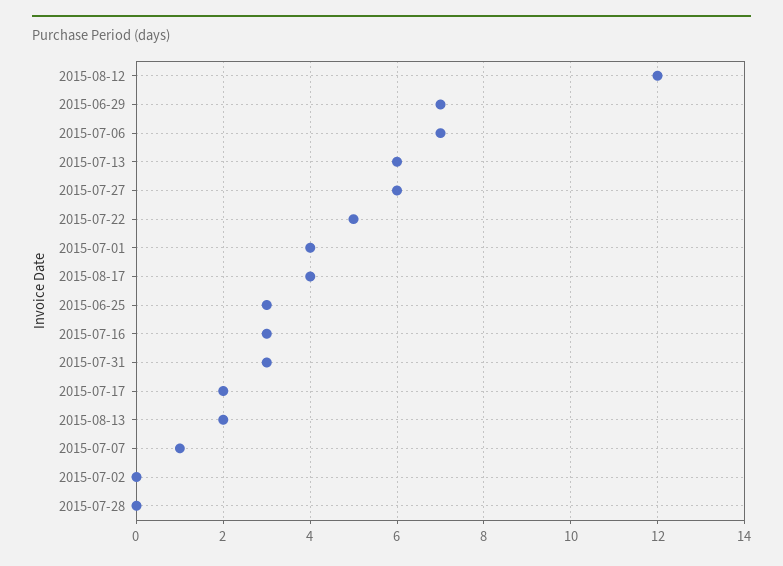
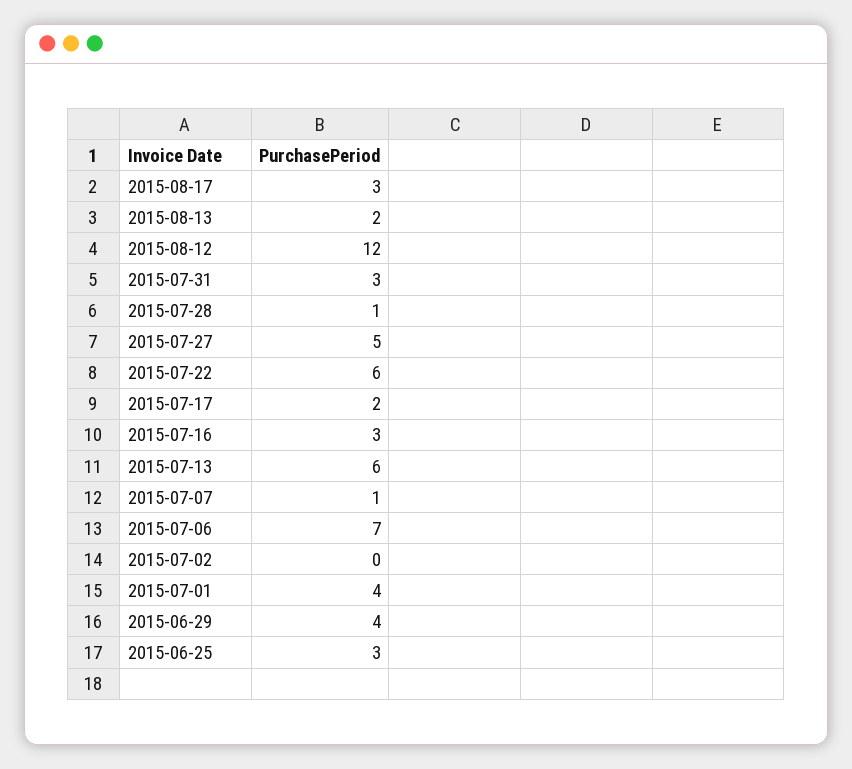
  {
    "2015-08-12": 12,
-   "2015-06-29": 7,
+   "2015-06-29": 4,
    "2015-07-06": 7,
    "2015-07-13": 6,
-   "2015-07-27": 6,
+   "2015-07-27": 5,
-   "2015-07-22": 5,
+   "2015-07-22": 6,
    "2015-07-01": 4,
-   "2015-08-17": 4,
+   "2015-08-17": 3,
    "2015-06-25": 3,
    "2015-07-16": 3,
    "2015-07-31": 3,
    "2015-07-17": 2,
    "2015-08-13": 2,
    "2015-07-07": 1,
    "2015-07-02": 0,
-   "2015-07-28": 0
+   "2015-07-28": 1
  }

